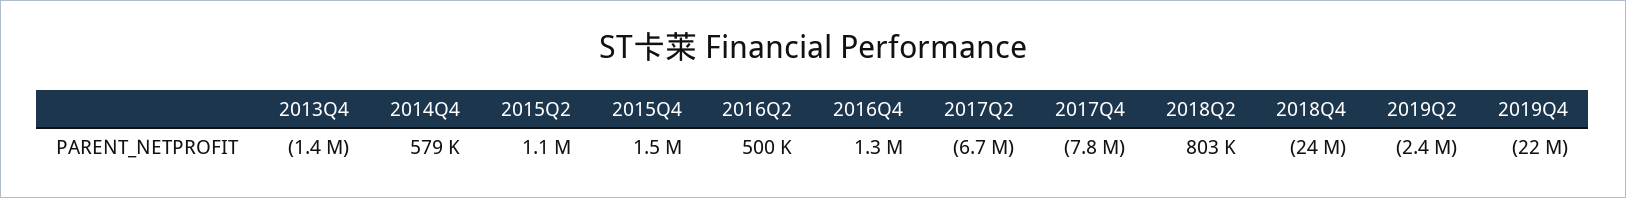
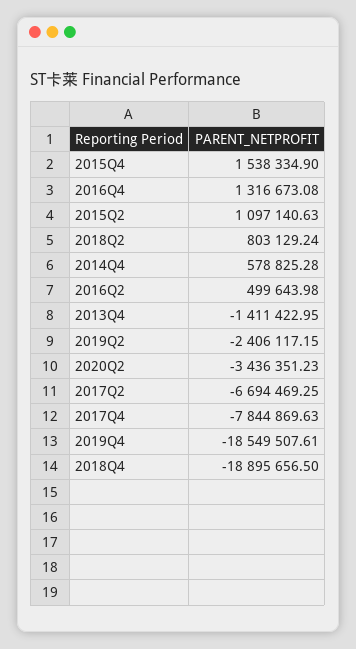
  {
    "2013Q4": -1411422.95,
    "2014Q4": 578825.28,
    "2015Q2": 1097140.63,
    "2015Q4": 1538334.9,
    "2016Q2": 499643.98,
    "2016Q4": 1316673.08,
    "2017Q2": -6694469.25,
    "2017Q4": -7844869.63,
    "2018Q2": 803129.24,
-   "2018Q4": -24000000,
+   "2018Q4": -18895656.5,
    "2019Q2": -2406117.15,
-   "2019Q4": -22000000
+   "2019Q4": -18549507.61,
+   "2020Q2": -3436351.23
  }

